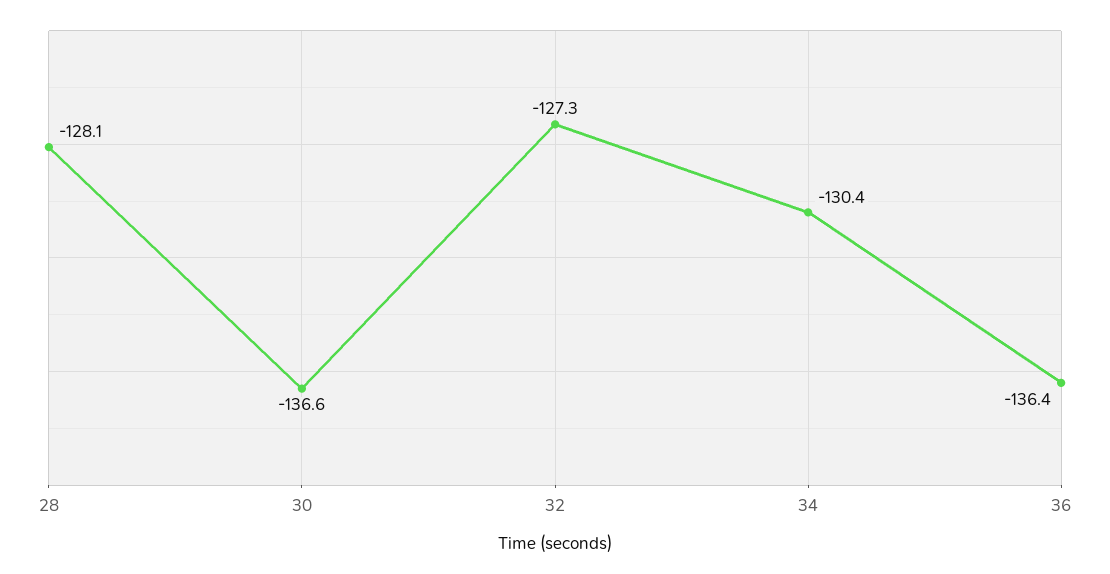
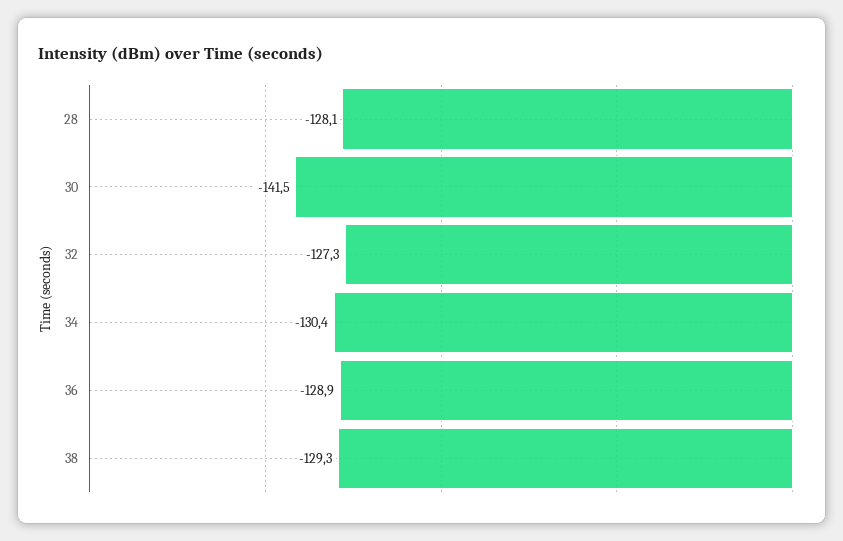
  {
    "28": -128.1,
-   "30": -136.6,
+   "30": -141.5,
    "32": -127.3,
    "34": -130.4,
-   "36": -136.4
+   "36": -128.9,
+   "38": -129.3
  }

